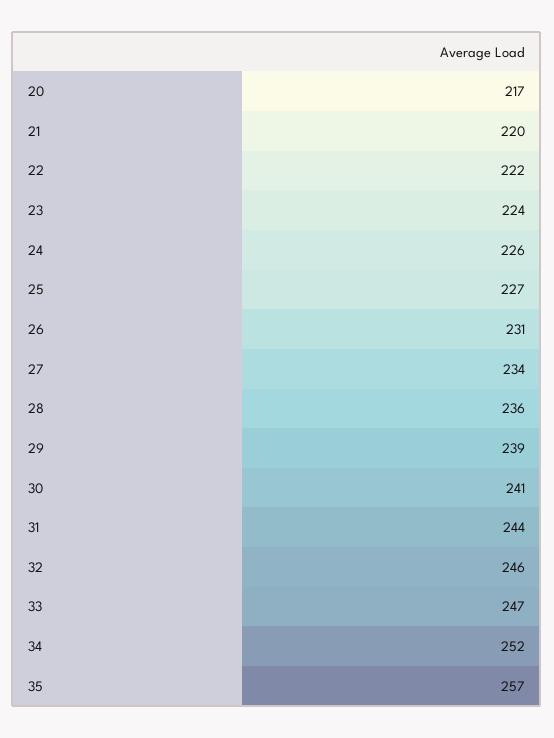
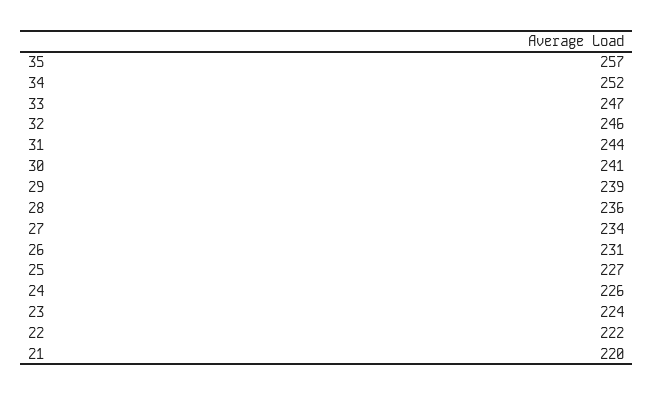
  {
-   "20": 217,
    "21": 220,
    "22": 222,
    "23": 224,
    "24": 226,
    "25": 227,
    "26": 231,
    "27": 234,
    "28": 236,
    "29": 239,
    "30": 241,
    "31": 244,
    "32": 246,
    "33": 247,
    "34": 252,
    "35": 257
  }

